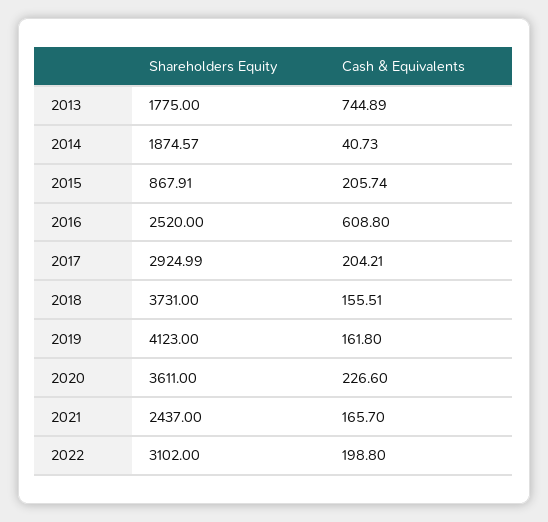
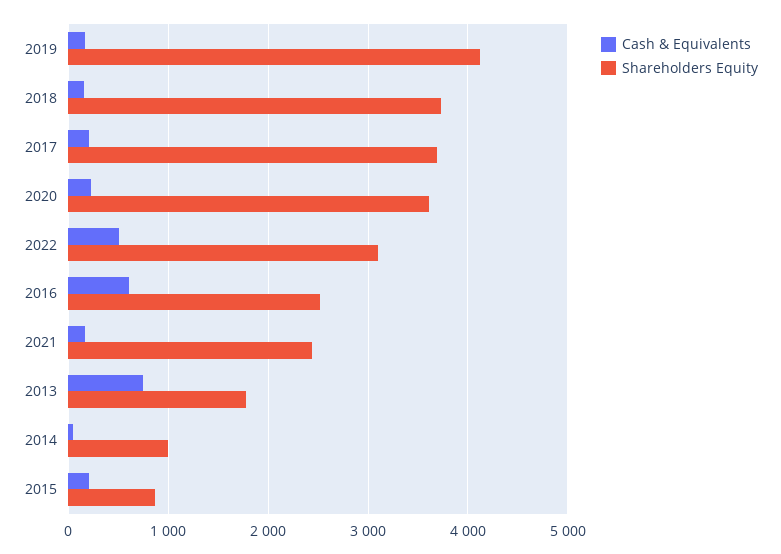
  {
    "Shareholders Equity": {
      "2013": 1775,
-     "2014": 1874.57,
+     "2014": 1000,
      "2015": 867.91,
      "2016": 2520,
-     "2017": 2924.99,
+     "2017": 3700,
      "2018": 3731,
      "2019": 4123,
      "2020": 3611,
      "2021": 2437,
      "2022": 3102
    },
    "Cash & Equivalents": {
      "2013": 744.89,
      "2014": 40.73,
      "2015": 205.74,
      "2016": 608.8,
      "2017": 204.21,
      "2018": 155.51,
      "2019": 161.8,
      "2020": 226.6,
      "2021": 165.7,
-     "2022": 198.8
+     "2022": 500
    }
  }

